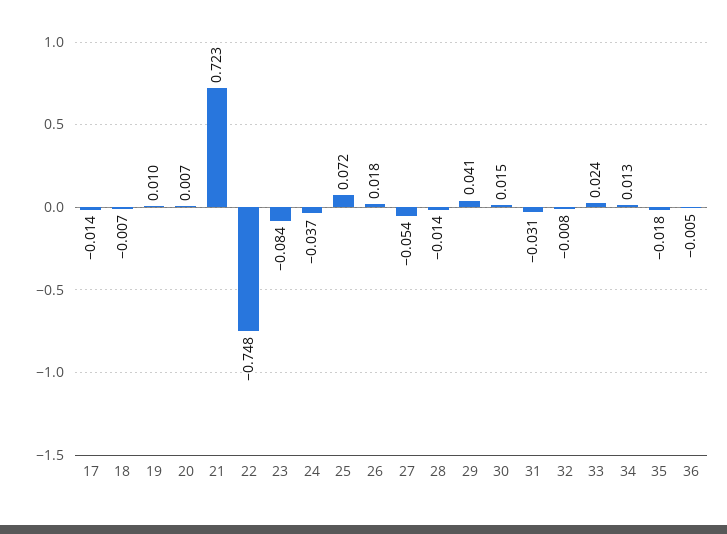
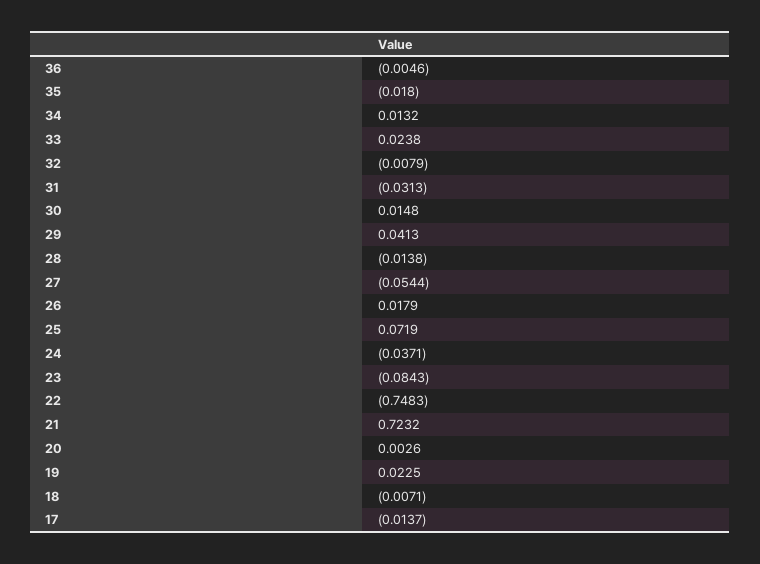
  {
    "17": -0.0137,
    "18": -0.0071,
-   "19": 0.01,
+   "19": 0.0225,
-   "20": 0.007,
+   "20": 0.0026,
    "21": 0.7232,
    "22": -0.7483,
    "23": -0.0843,
    "24": -0.0371,
    "25": 0.0719,
    "26": 0.0179,
    "27": -0.0544,
    "28": -0.0138,
    "29": 0.0413,
    "30": 0.0148,
    "31": -0.0313,
    "32": -0.0079,
    "33": 0.0238,
    "34": 0.0132,
    "35": -0.018,
    "36": -0.0046
  }

